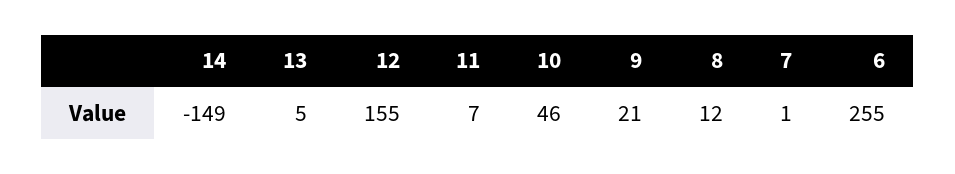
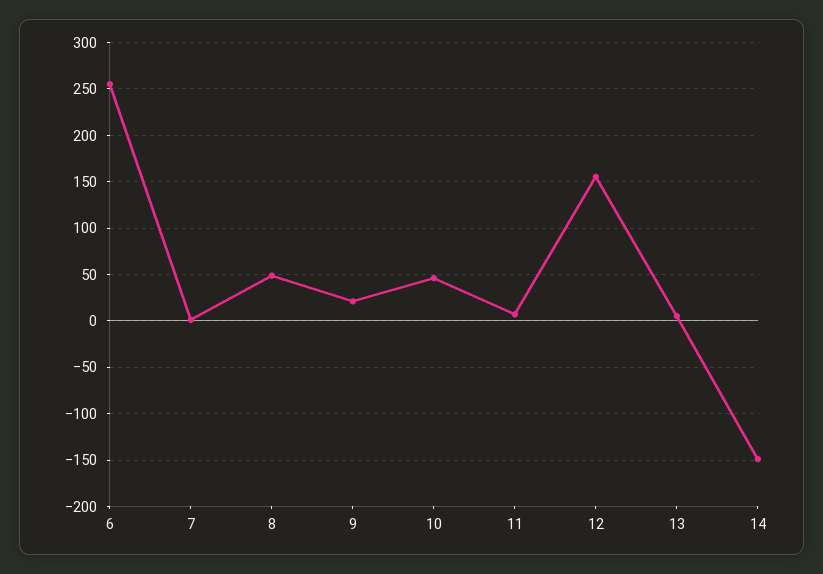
  {
    "14": -149,
    "13": 5,
    "12": 155,
    "11": 7,
    "10": 46,
    "9": 21,
-   "8": 12,
+   "8": 50,
    "7": 1,
    "6": 255
  }

